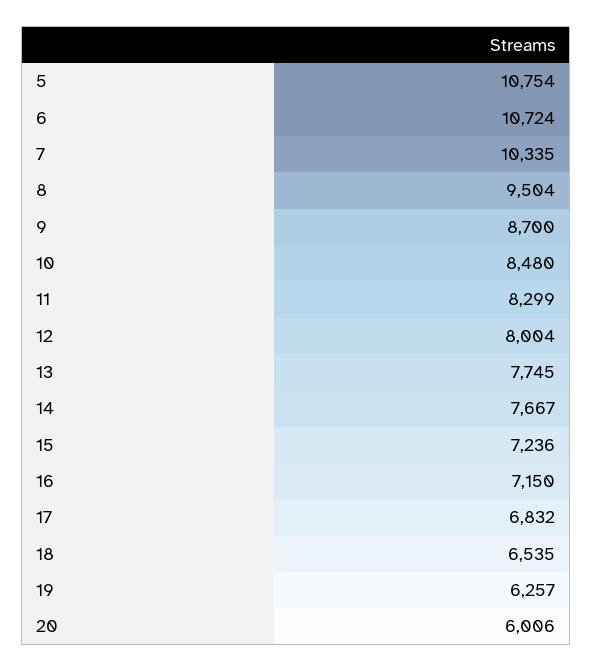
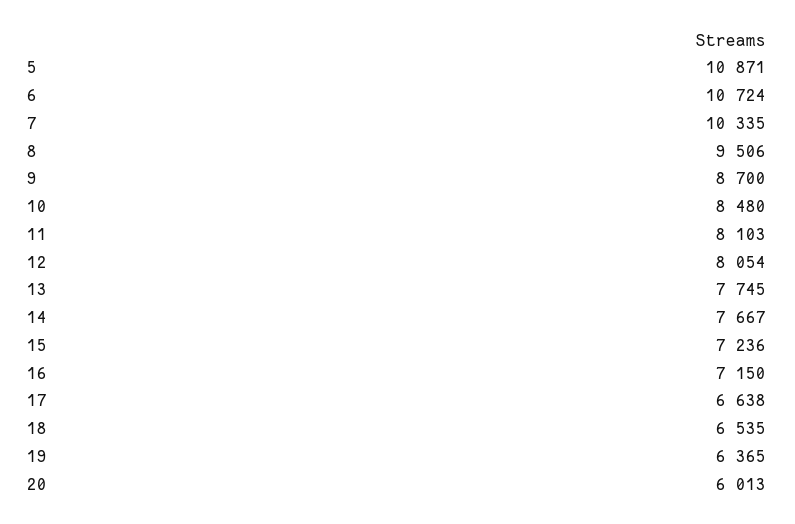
  {
-   "5": 10754,
+   "5": 10871,
    "6": 10724,
    "7": 10335,
-   "8": 9504,
+   "8": 9506,
    "9": 8700,
    "10": 8480,
-   "11": 8299,
+   "11": 8103,
-   "12": 8004,
+   "12": 8054,
    "13": 7745,
    "14": 7667,
    "15": 7236,
    "16": 7150,
-   "17": 6832,
+   "17": 6638,
    "18": 6535,
-   "19": 6257,
+   "19": 6365,
-   "20": 6006
+   "20": 6013
  }

